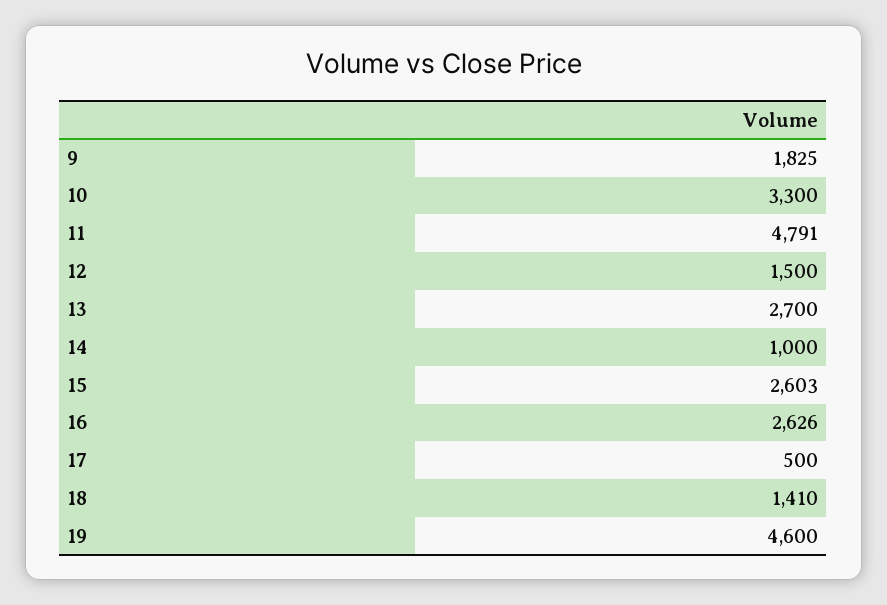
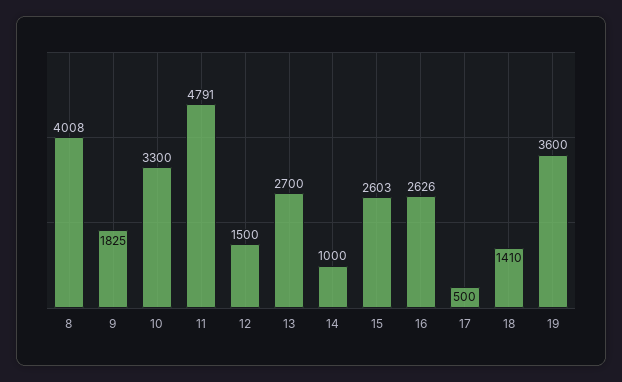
  {
    "9": 1825,
    "10": 3300,
    "11": 4791,
    "12": 1500,
    "13": 2700,
    "14": 1000,
    "15": 2603,
    "16": 2626,
    "17": 500,
    "18": 1410,
-   "19": 4600
+   "19": 3600,
+   "8": 4008
  }

